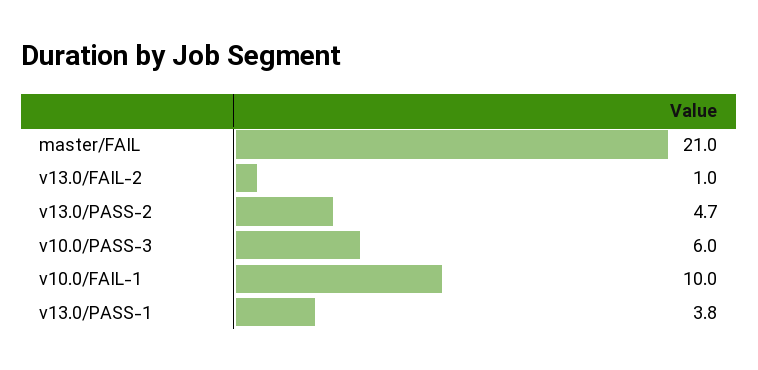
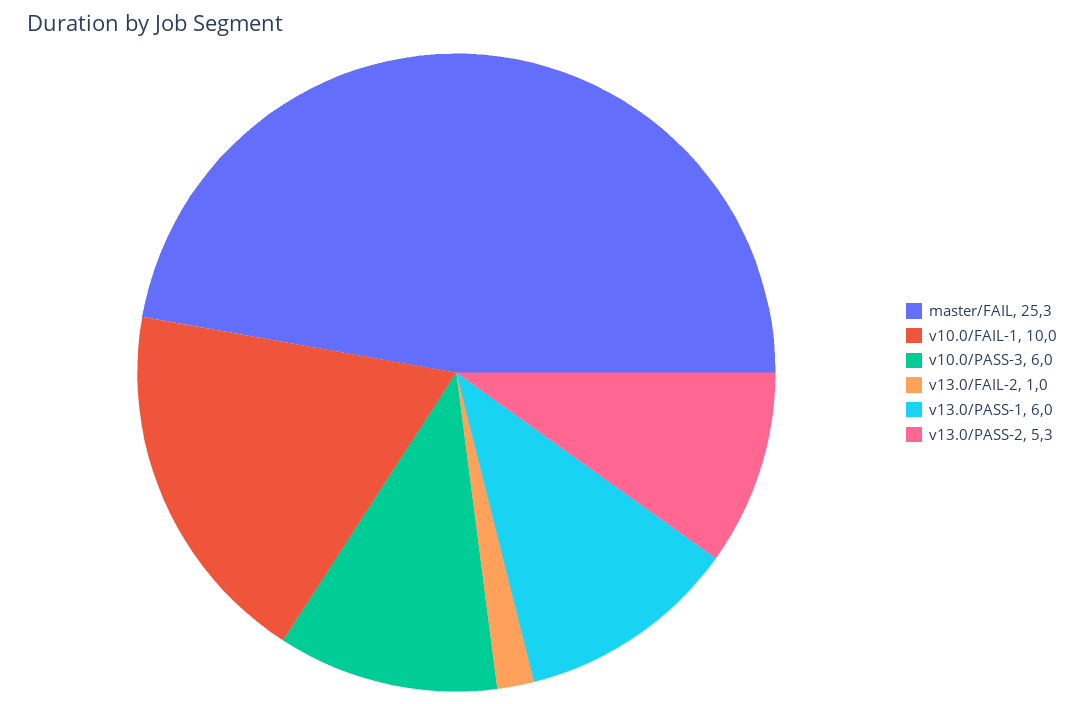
  {
-   "master/FAIL": 21,
+   "master/FAIL": 25.3,
    "v13.0/FAIL-2": 1,
-   "v13.0/PASS-2": 4.7,
+   "v13.0/PASS-2": 5.3,
    "v10.0/PASS-3": 6,
    "v10.0/FAIL-1": 10,
-   "v13.0/PASS-1": 3.8
+   "v13.0/PASS-1": 6
  }

